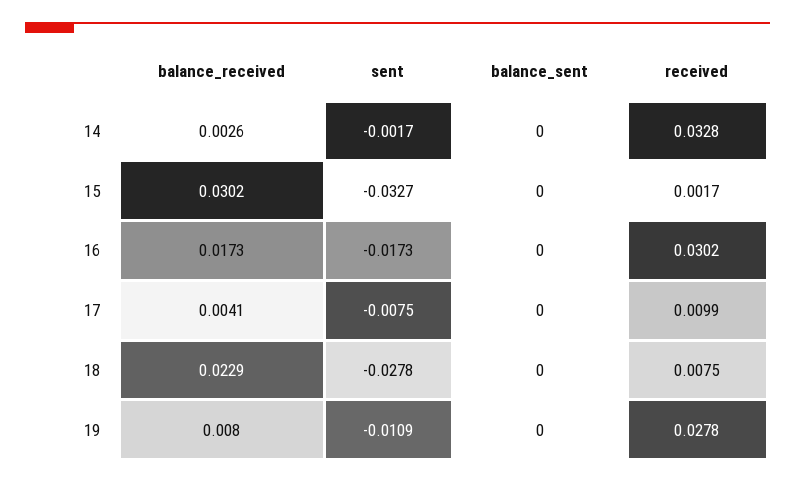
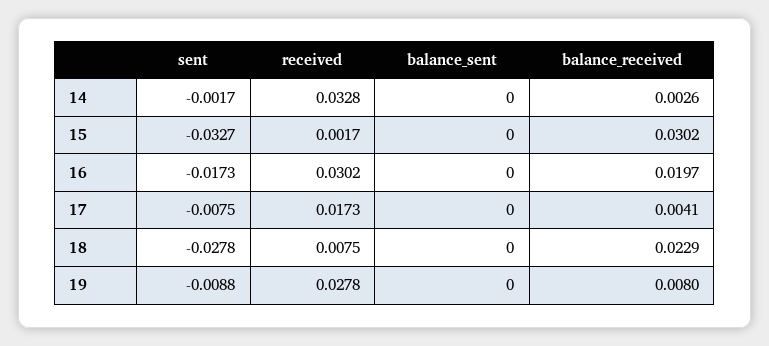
  {
    "balance_received": {
      "14": 0.0026,
      "15": 0.0302,
-     "16": 0.0173,
+     "16": 0.0197,
      "17": 0.0041,
      "18": 0.0229,
      "19": 0.008
    },
    "sent": {
      "14": -0.0017,
      "15": -0.0327,
      "16": -0.0173,
      "17": -0.0075,
      "18": -0.0278,
-     "19": -0.0109
+     "19": -0.0088
    },
    "balance_sent": {
      "14": 0,
      "15": 0,
      "16": 0,
      "17": 0,
      "18": 0,
      "19": 0
    },
    "received": {
      "14": 0.0328,
      "15": 0.0017,
      "16": 0.0302,
-     "17": 0.0099,
+     "17": 0.0173,
      "18": 0.0075,
      "19": 0.0278
    }
  }

